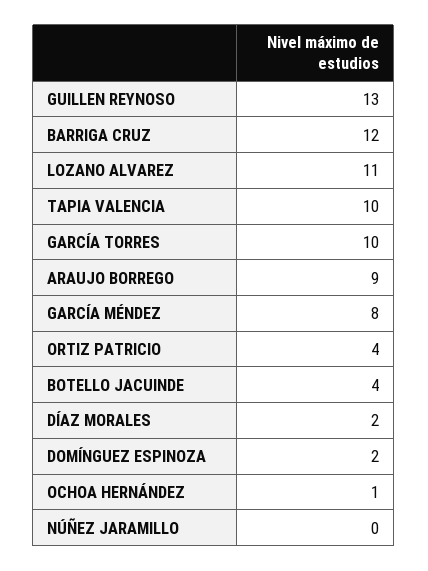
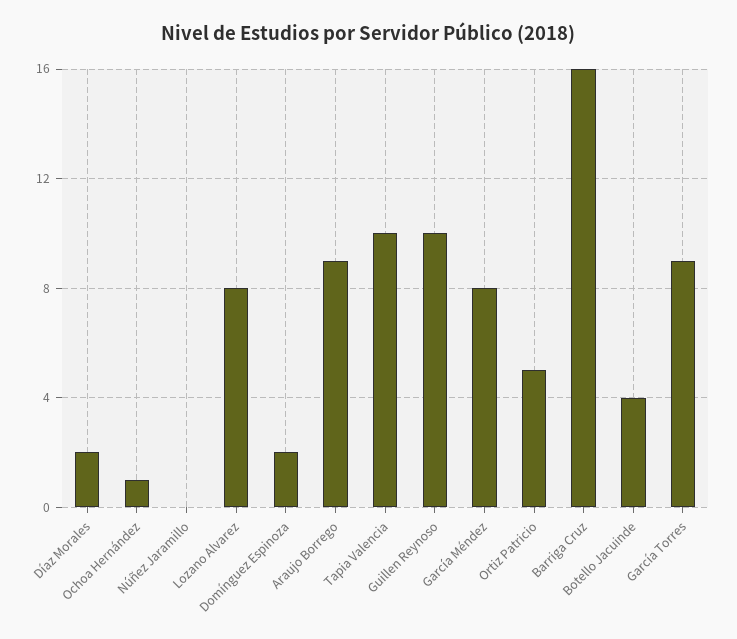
  {
-   "GUILLEN REYNOSO": 13,
+   "GUILLEN REYNOSO": 10,
-   "BARRIGA CRUZ": 12,
+   "BARRIGA CRUZ": 16,
-   "LOZANO ALVAREZ": 11,
+   "LOZANO ALVAREZ": 8,
    "TAPIA VALENCIA": 10,
-   "GARCÍA TORRES": 10,
+   "GARCÍA TORRES": 9,
    "ARAUJO BORREGO": 9,
    "GARCÍA MÉNDEZ": 8,
-   "ORTIZ PATRICIO": 4,
+   "ORTIZ PATRICIO": 5,
    "BOTELLO JACUINDE": 4,
    "DÍAZ MORALES": 2,
    "DOMÍNGUEZ ESPINOZA": 2,
    "OCHOA HERNÁNDEZ": 1,
    "NÚÑEZ JARAMILLO": 0
  }

